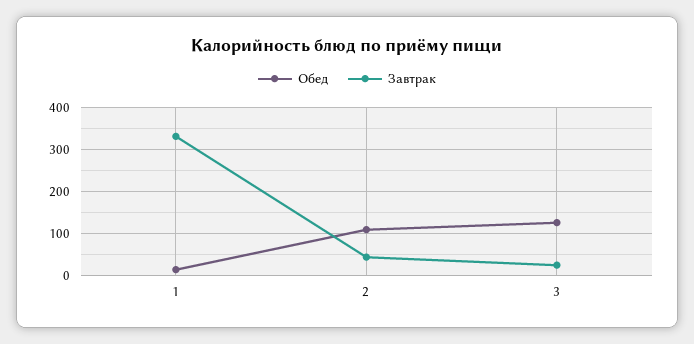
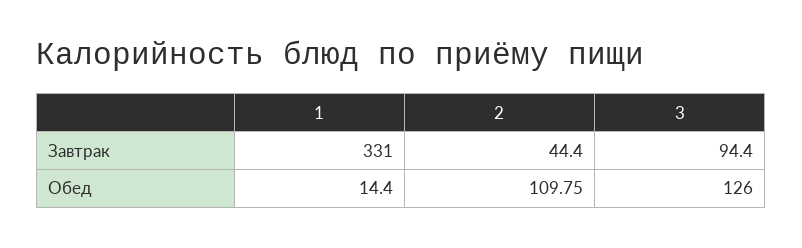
  {
    "Обед": {
      "1": 14.4,
      "2": 109.75,
      "3": 126
    },
    "Завтрак": {
      "1": 331,
      "2": 44.4,
-     "3": 20
+     "3": 94.4
    }
  }

